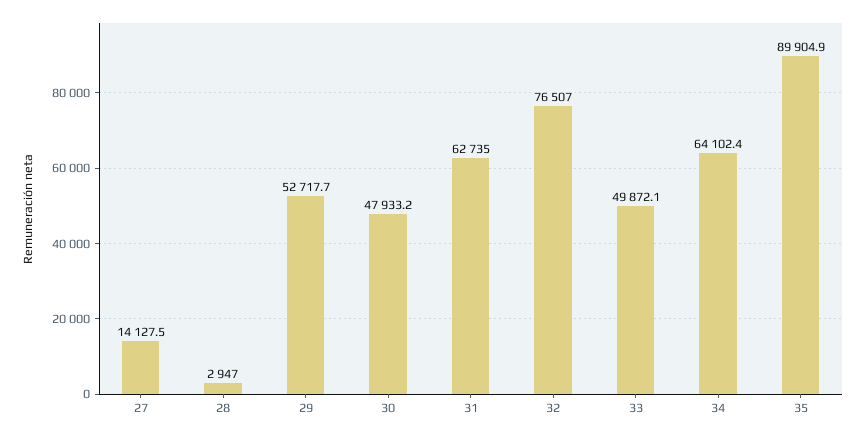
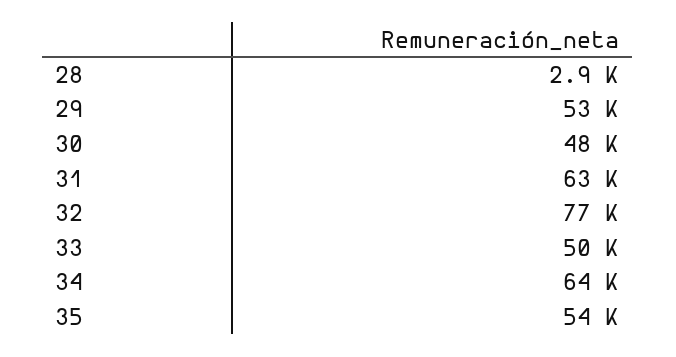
  {
-   "27": 14127.5,
    "28": 2947,
    "29": 52717.7,
    "30": 47933.2,
    "31": 62735,
    "32": 76507,
    "33": 49872.1,
    "34": 64102.4,
-   "35": 89904.9
+   "35": 54000
  }

